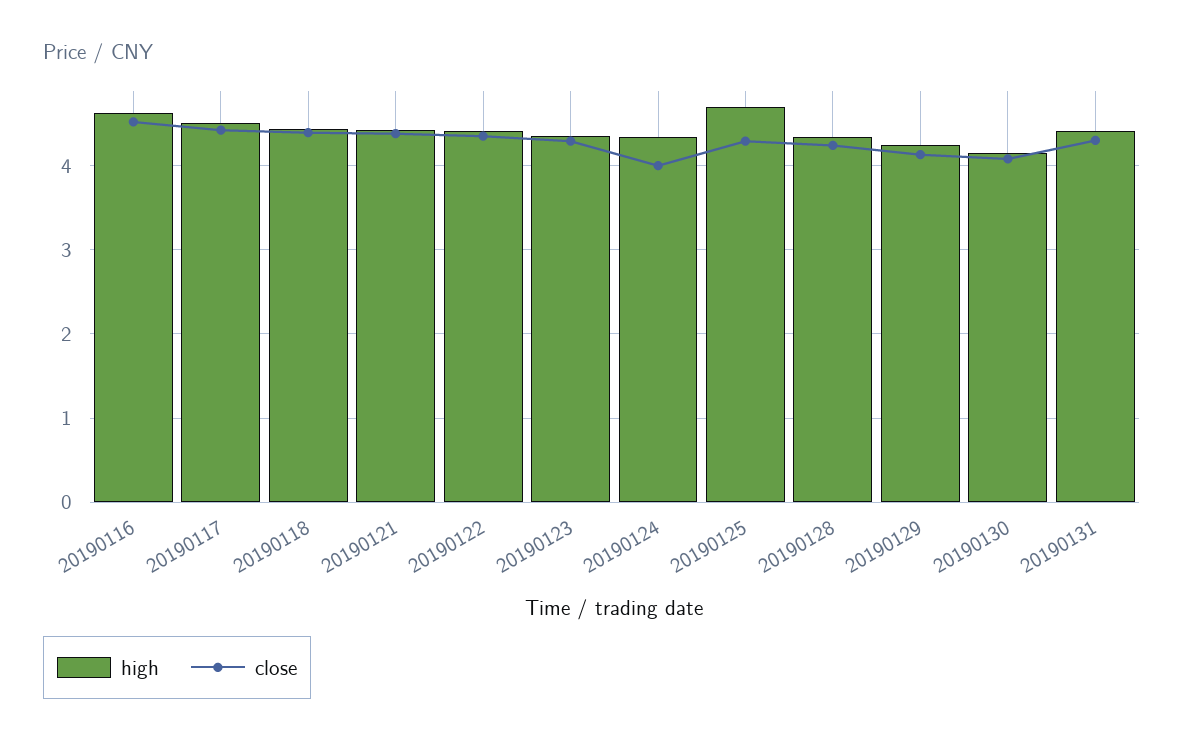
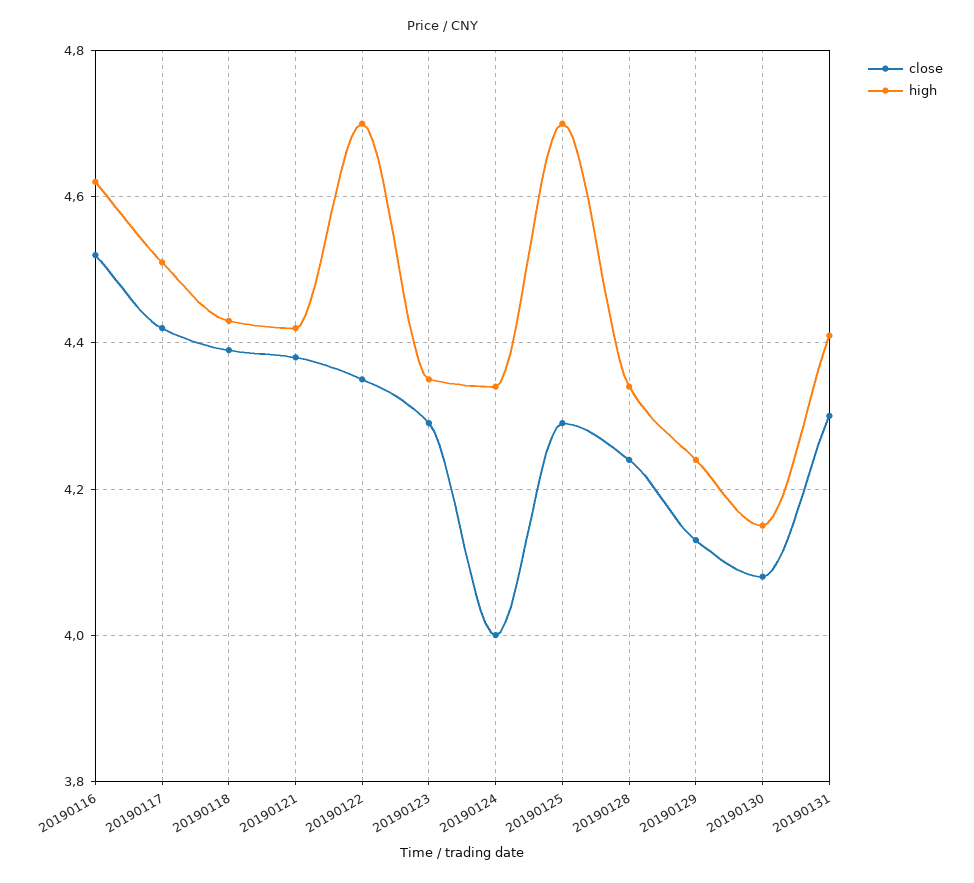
  {
    "high": {
      "20190116": 4.6,
      "20190117": 4.5,
      "20190118": 4.45,
      "20190121": 4.4,
-     "20190122": 4.4,
+     "20190122": 4.7,
      "20190123": 4.35,
      "20190124": 4.35,
      "20190125": 4.7,
      "20190128": 4.35,
      "20190129": 4.25,
      "20190130": 4.15,
      "20190131": 4.4
    },
    "close": {
      "20190116": 4.5,
      "20190117": 4.4,
      "20190118": 4.4,
      "20190121": 4.4,
      "20190122": 4.35,
      "20190123": 4.3,
      "20190124": 4,
      "20190125": 4.3,
      "20190128": 4.25,
      "20190129": 4.15,
      "20190130": 4.1,
      "20190131": 4.3
    }
  }

